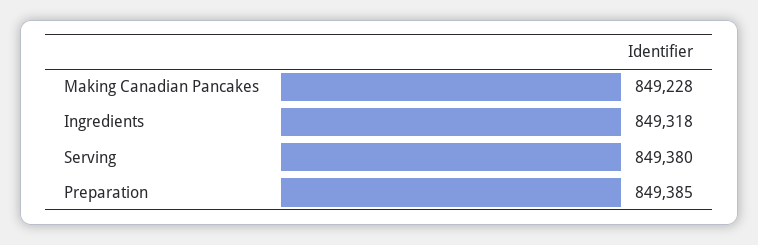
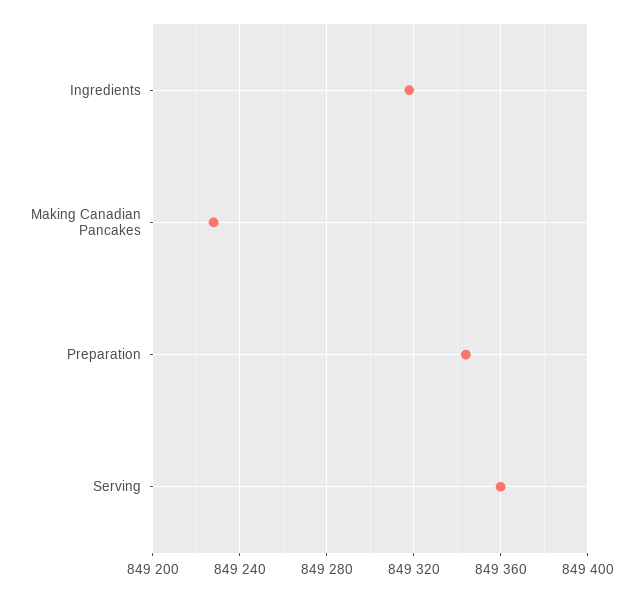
  {
    "Making Canadian Pancakes": 849228,
    "Ingredients": 849318,
-   "Serving": 849380,
+   "Serving": 849360,
-   "Preparation": 849385
+   "Preparation": 849345
  }

